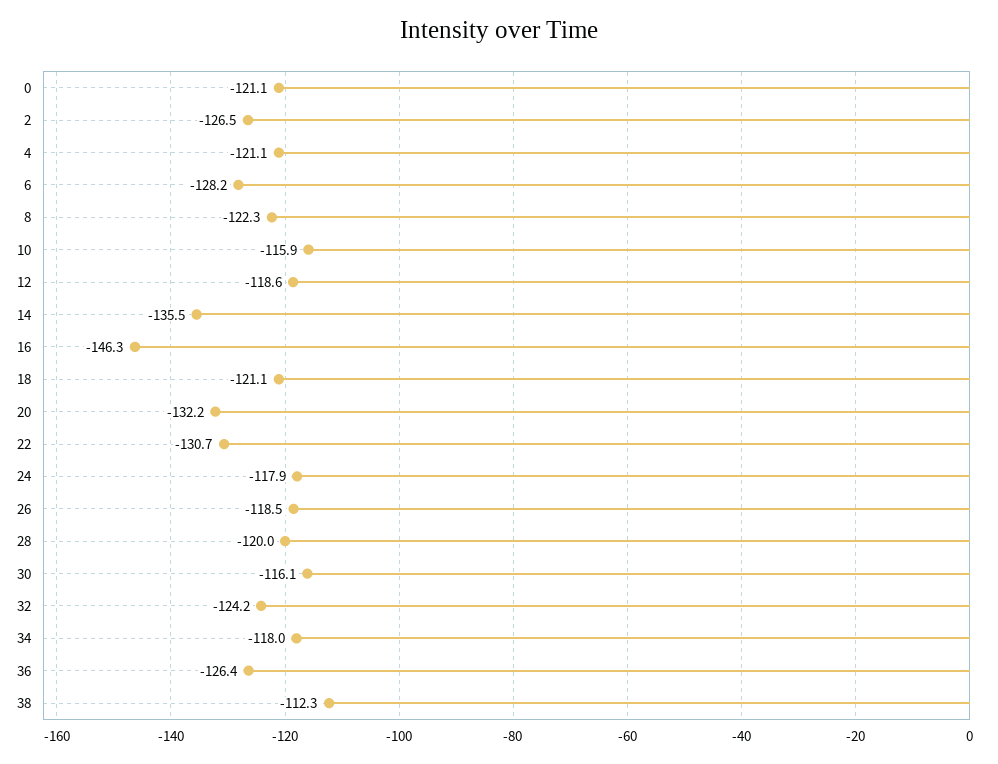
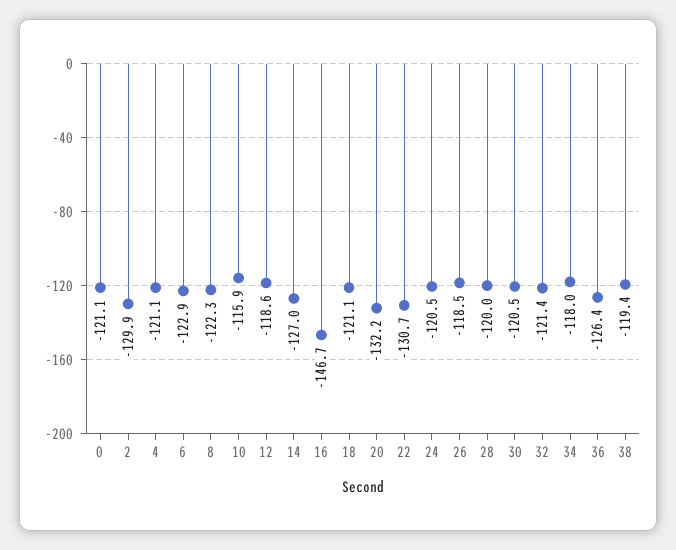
  {
    "0": -121.1,
-   "2": -126.5,
+   "2": -129.9,
    "4": -121.1,
-   "6": -128.2,
+   "6": -122.9,
    "8": -122.3,
    "10": -115.9,
    "12": -118.6,
-   "14": -135.5,
+   "14": -127,
-   "16": -146.3,
+   "16": -146.7,
    "18": -121.1,
    "20": -132.2,
    "22": -130.7,
-   "24": -117.9,
+   "24": -120.5,
    "26": -118.5,
    "28": -120,
-   "30": -116.1,
+   "30": -120.5,
-   "32": -124.2,
+   "32": -121.4,
    "34": -118,
    "36": -126.4,
-   "38": -112.3
+   "38": -119.4
  }

